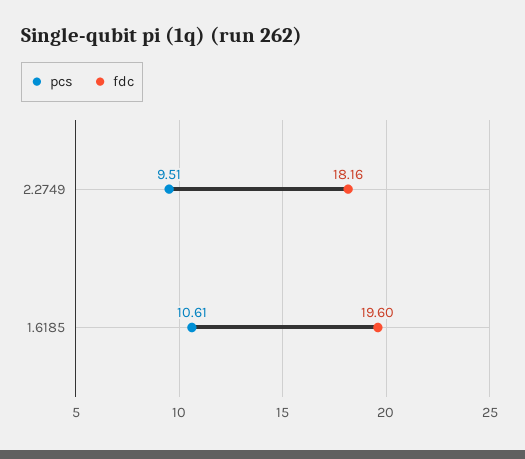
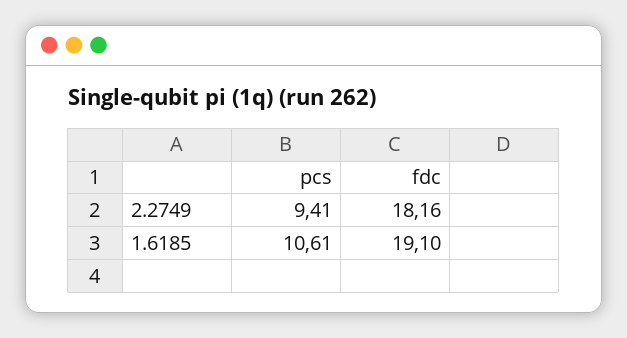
  {
    "pcs": {
-     "2.2749": 9.51,
+     "2.2749": 9.41,
      "1.6185": 10.61
    },
    "fdc": {
      "2.2749": 18.16,
-     "1.6185": 19.6
+     "1.6185": 19.1
    }
  }

